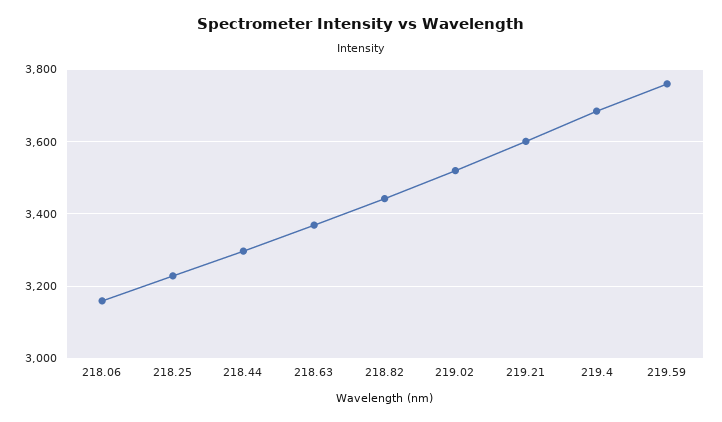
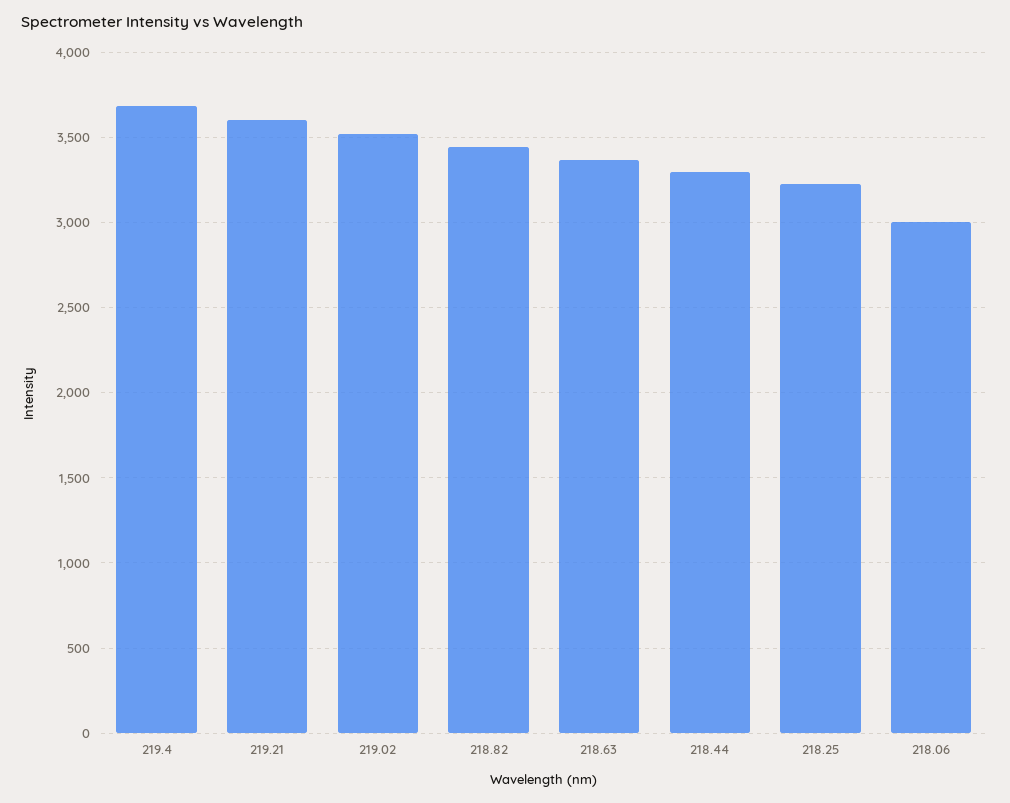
  {
-   "218.06": 3160,
+   "218.06": 3000,
    "218.25": 3220,
    "218.44": 3300,
    "218.63": 3360,
    "218.82": 3440,
    "219.02": 3520,
    "219.21": 3600,
-   "219.4": 3680,
+   "219.4": 3680
-   "219.59": 3760
  }

